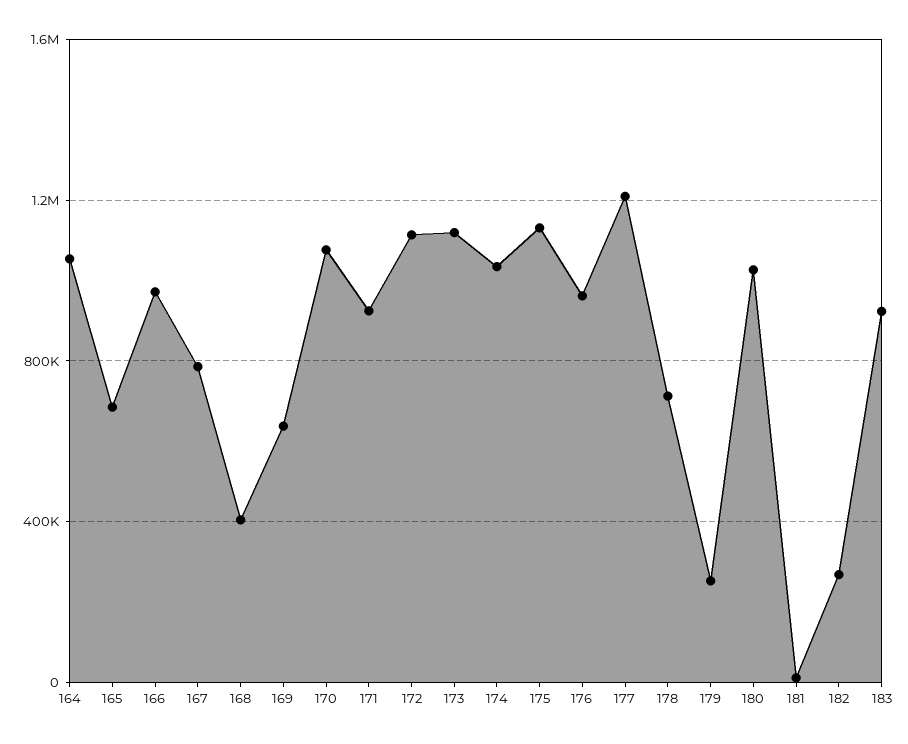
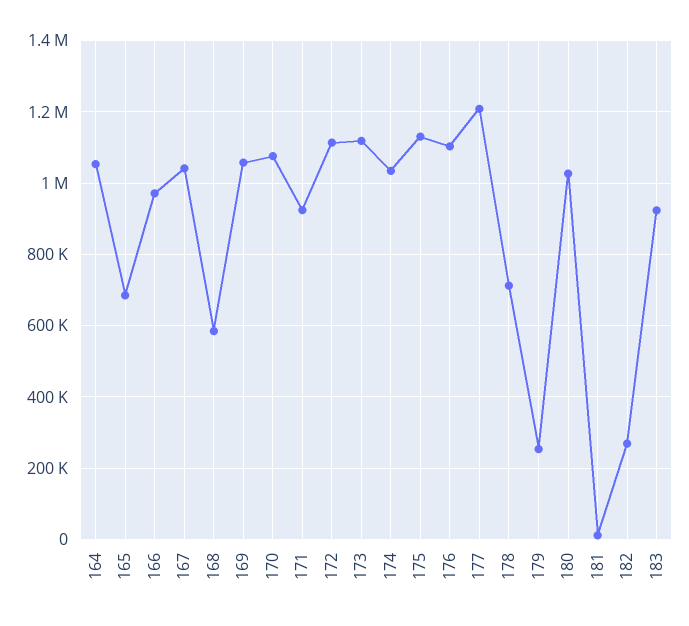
  {
    "164": 1060000,
    "165": 680000,
    "166": 980000,
-   "167": 800000,
+   "167": 1040000,
-   "168": 400000,
+   "168": 580000,
-   "169": 650000,
+   "169": 1060000,
    "170": 1080000,
    "171": 920000,
    "172": 1120000,
    "173": 1120000,
    "174": 1040000,
    "175": 1140000,
-   "176": 950000,
+   "176": 1100000,
    "177": 1200000,
    "178": 720000,
    "179": 260000,
    "180": 1020000,
    "181": 20000,
    "182": 260000,
    "183": 920000
  }

